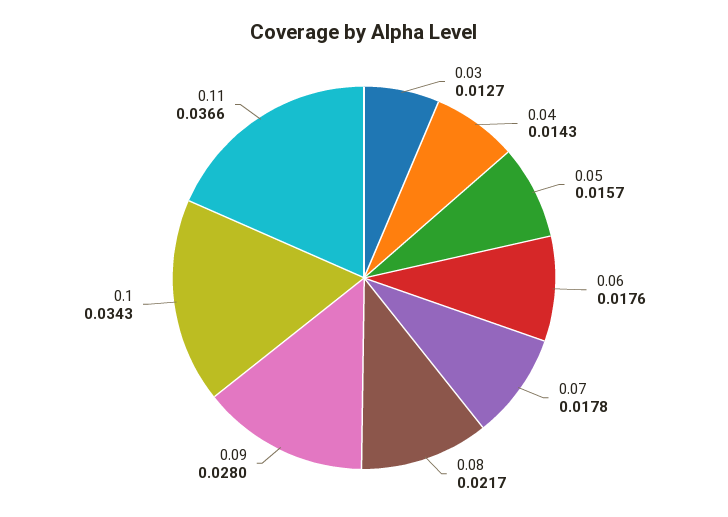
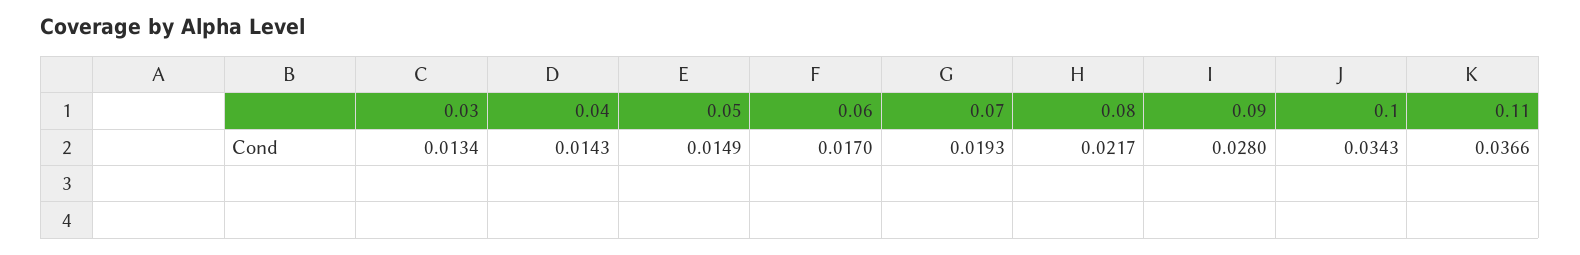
  {
-   "0.03": 0.0127,
+   "0.03": 0.0134,
    "0.04": 0.0143,
-   "0.05": 0.0157,
+   "0.05": 0.0149,
-   "0.06": 0.0176,
+   "0.06": 0.017,
-   "0.07": 0.0178,
+   "0.07": 0.0193,
    "0.08": 0.0217,
    "0.09": 0.028,
    "0.1": 0.0343,
    "0.11": 0.0366
  }

